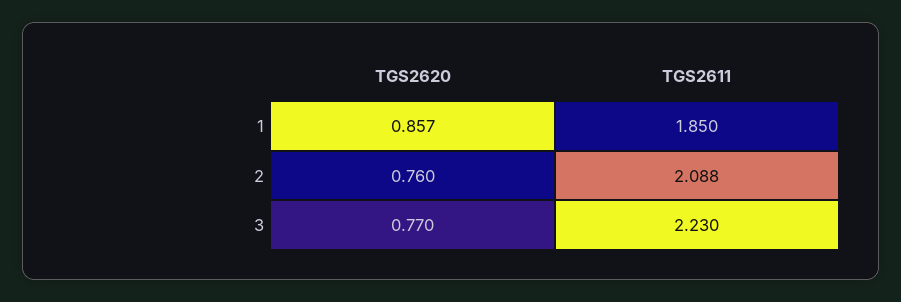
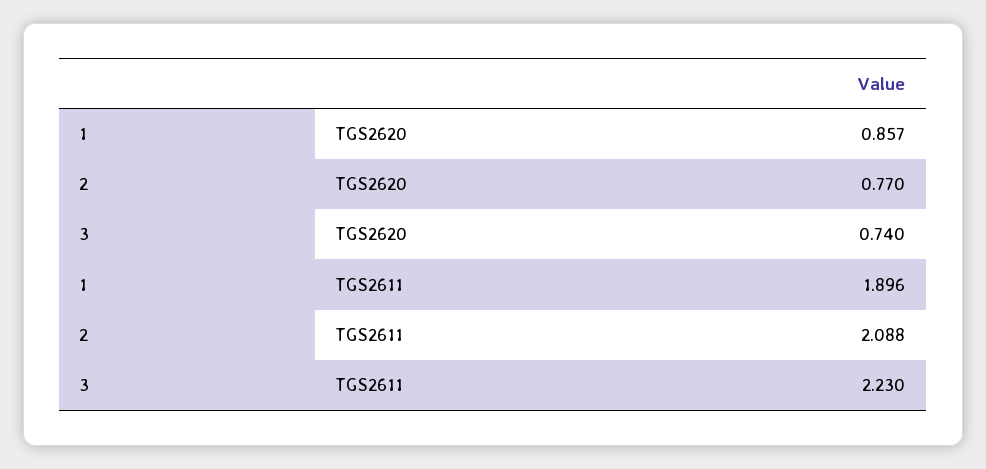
  {
    "TGS2620": {
      "1": 0.857,
-     "2": 0.76,
+     "2": 0.77,
-     "3": 0.77
+     "3": 0.74
    },
    "TGS2611": {
-     "1": 1.85,
+     "1": 1.896,
      "2": 2.088,
      "3": 2.23
    }
  }

